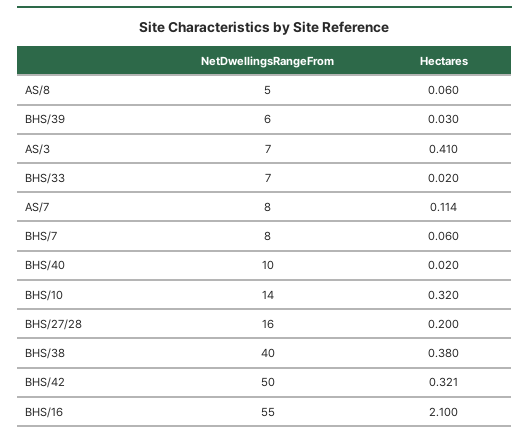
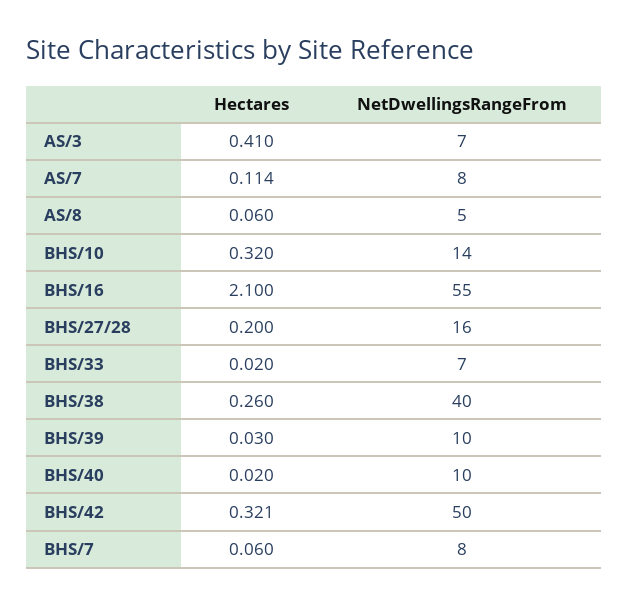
  {
    "NetDwellingsRangeFrom": {
      "AS/8": 5,
-     "BHS/39": 6,
+     "BHS/39": 10,
      "AS/3": 7,
      "BHS/33": 7,
      "AS/7": 8,
      "BHS/7": 8,
      "BHS/40": 10,
      "BHS/10": 14,
      "BHS/27/28": 16,
      "BHS/38": 40,
      "BHS/42": 50,
      "BHS/16": 55
    },
    "Hectares": {
      "AS/8": 0.06,
      "BHS/39": 0.03,
      "AS/3": 0.41,
      "BHS/33": 0.02,
      "AS/7": 0.114,
      "BHS/7": 0.06,
      "BHS/40": 0.02,
      "BHS/10": 0.32,
      "BHS/27/28": 0.2,
-     "BHS/38": 0.38,
+     "BHS/38": 0.26,
      "BHS/42": 0.321,
      "BHS/16": 2.1
    }
  }

